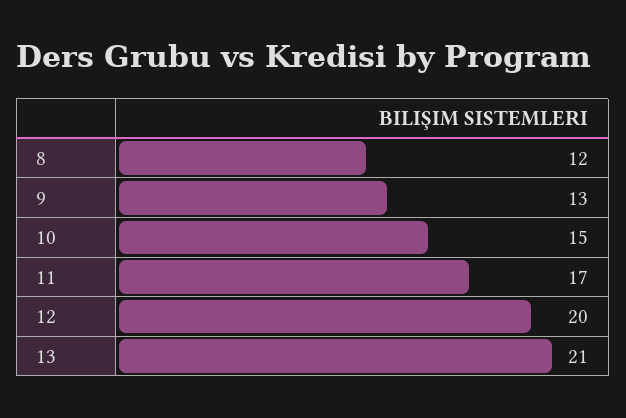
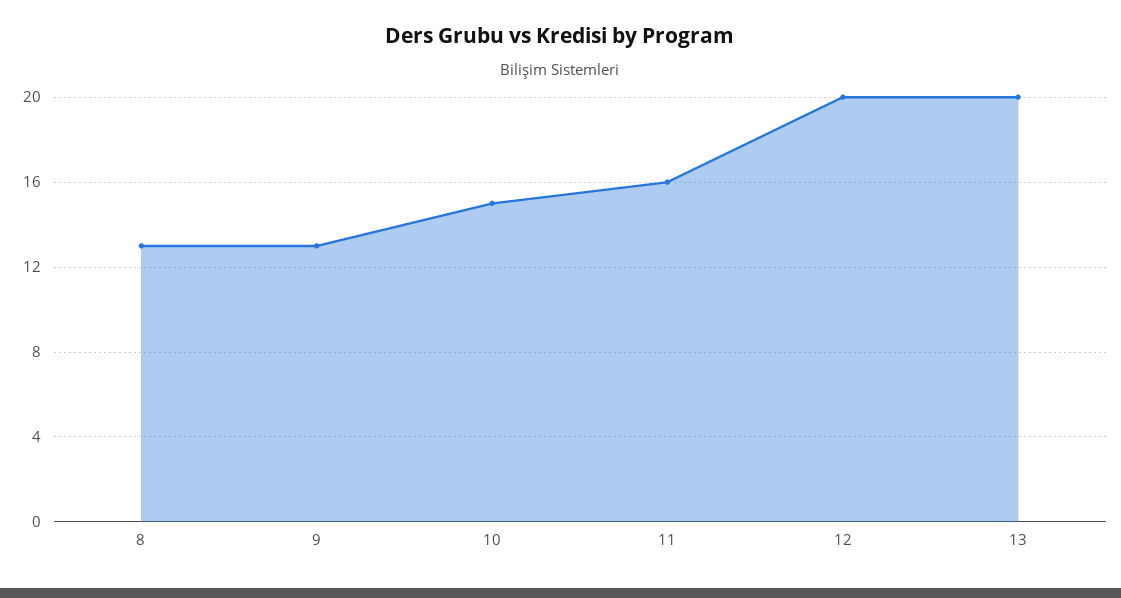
  {
-   "8": 12,
+   "8": 13,
    "9": 13,
    "10": 15,
-   "11": 17,
+   "11": 16,
    "12": 20,
-   "13": 21
+   "13": 20
  }

